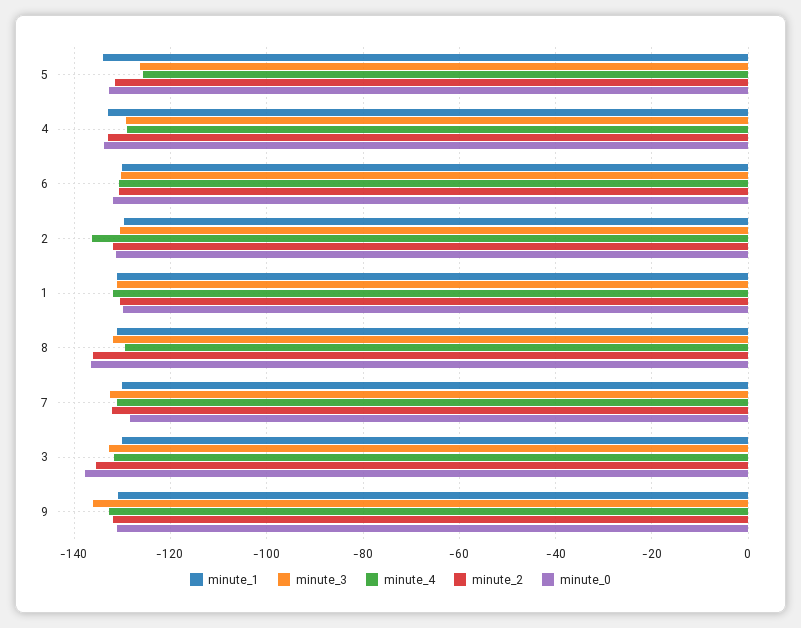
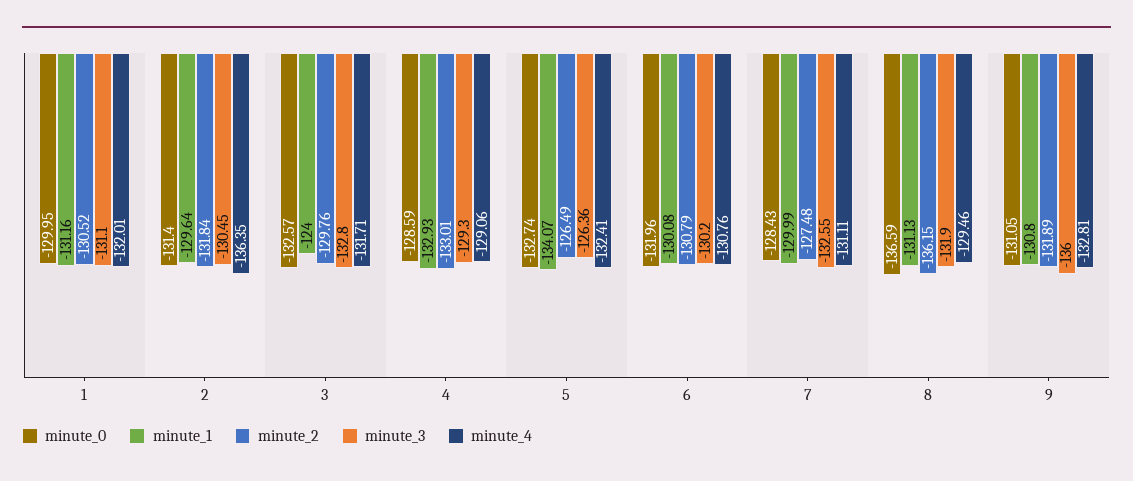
  {
    "minute_1": {
      "5": -134.07,
      "4": -132.93,
      "6": -130.08,
      "2": -129.64,
      "1": -131.16,
      "8": -131.13,
      "7": -129.99,
-     "3": -130,
+     "3": -124,
      "9": -130.8
    },
    "minute_3": {
      "5": -126.36,
      "4": -129.3,
      "6": -130.2,
      "2": -130.45,
      "1": -131.1,
      "8": -131.9,
      "7": -132.55,
      "3": -132.8,
      "9": -136
    },
    "minute_4": {
-     "5": -126,
+     "5": -132.41,
      "4": -129.06,
      "6": -130.76,
      "2": -136.35,
      "1": -132.01,
      "8": -129.46,
      "7": -131.11,
      "3": -131.71,
      "9": -132.81
    },
    "minute_2": {
-     "5": -132,
+     "5": -126.49,
      "4": -133.01,
      "6": -130.79,
      "2": -131.84,
      "1": -130.52,
      "8": -136.15,
-     "7": -132,
+     "7": -127.48,
-     "3": -136,
+     "3": -129.76,
      "9": -131.89
    },
    "minute_0": {
      "5": -132.74,
-     "4": -134,
+     "4": -128.59,
      "6": -131.96,
      "2": -131.4,
      "1": -129.95,
      "8": -136.59,
      "7": -128.43,
-     "3": -138,
+     "3": -132.57,
      "9": -131.05
    }
  }

